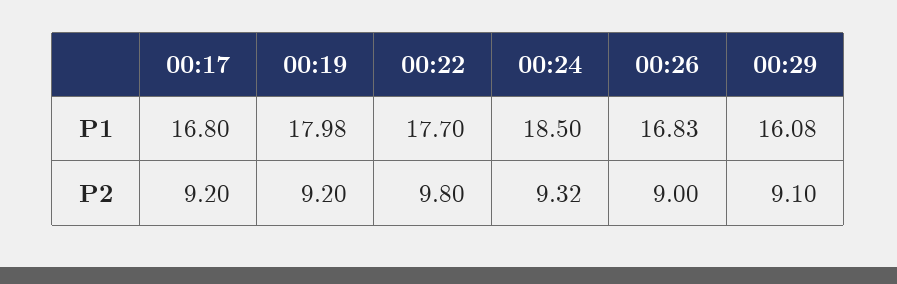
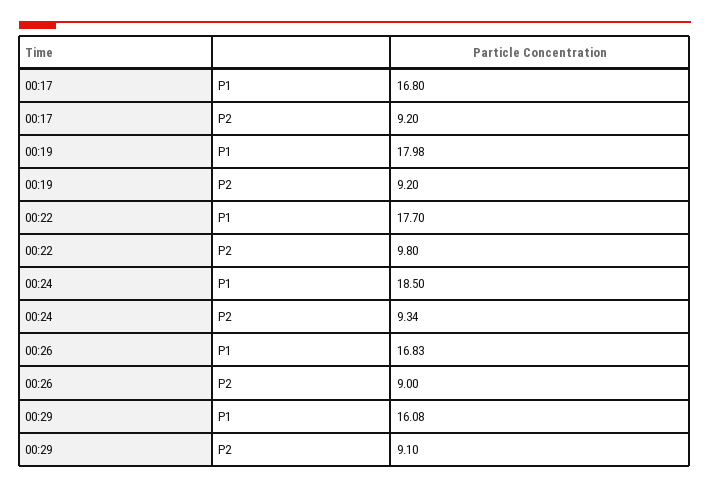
  {
    "00:17": {
      "P1": 16.8,
      "P2": 9.2
    },
    "00:19": {
      "P1": 17.98,
      "P2": 9.2
    },
    "00:22": {
      "P1": 17.7,
      "P2": 9.8
    },
    "00:24": {
      "P1": 18.5,
-     "P2": 9.32
+     "P2": 9.34
    },
    "00:26": {
      "P1": 16.83,
      "P2": 9
    },
    "00:29": {
      "P1": 16.08,
      "P2": 9.1
    }
  }

